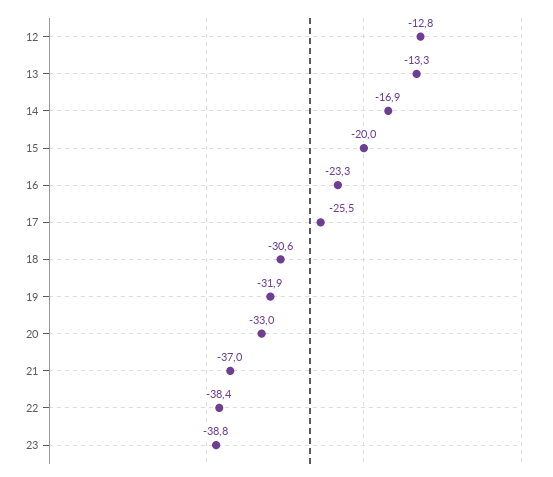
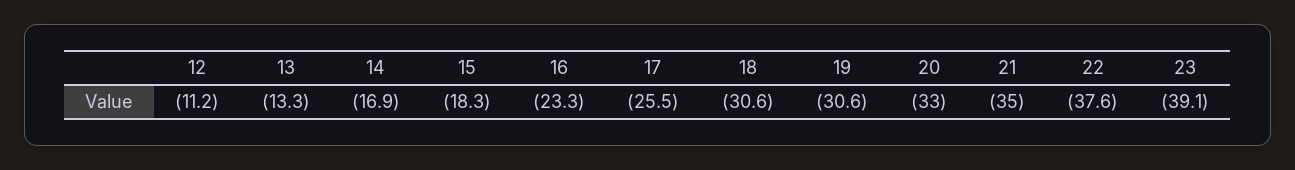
  {
-   "12": -12.8,
+   "12": -11.2,
    "13": -13.3,
    "14": -16.9,
-   "15": -20,
+   "15": -18.3,
    "16": -23.3,
    "17": -25.5,
    "18": -30.6,
-   "19": -31.9,
+   "19": -30.6,
    "20": -33,
-   "21": -37,
+   "21": -35,
-   "22": -38.4,
+   "22": -37.6,
-   "23": -38.8
+   "23": -39.1
  }

